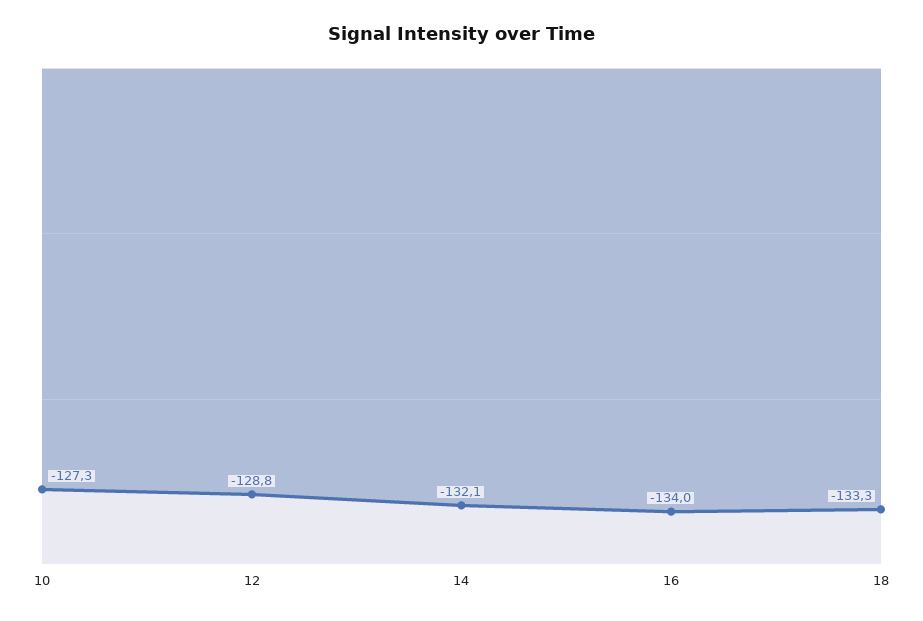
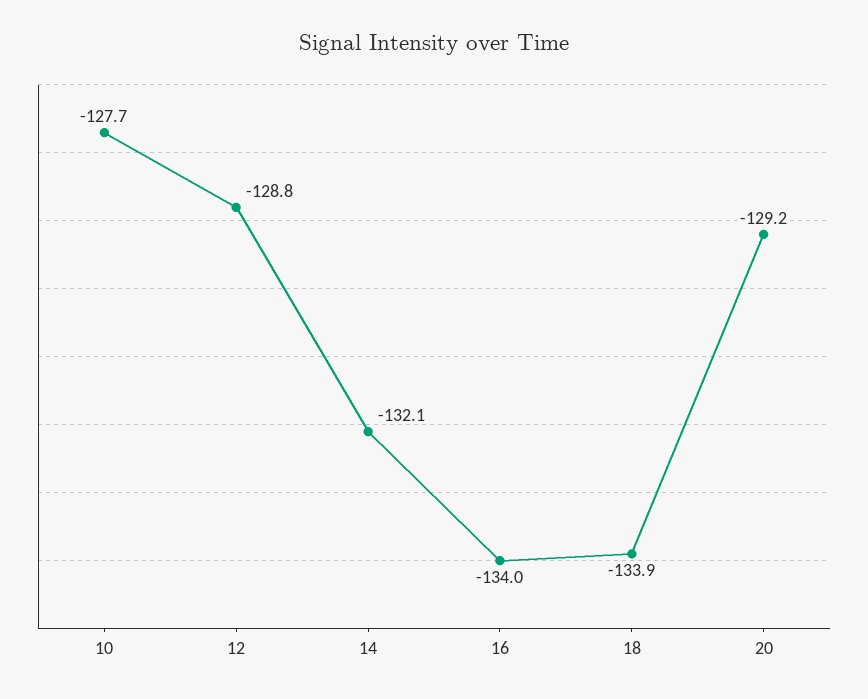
  {
-   "10": -127.3,
+   "10": -127.7,
    "12": -128.8,
    "14": -132.1,
    "16": -134,
-   "18": -133.3
+   "18": -133.9,
+   "20": -129.2
  }

